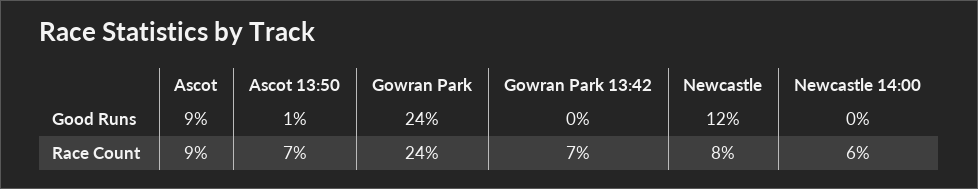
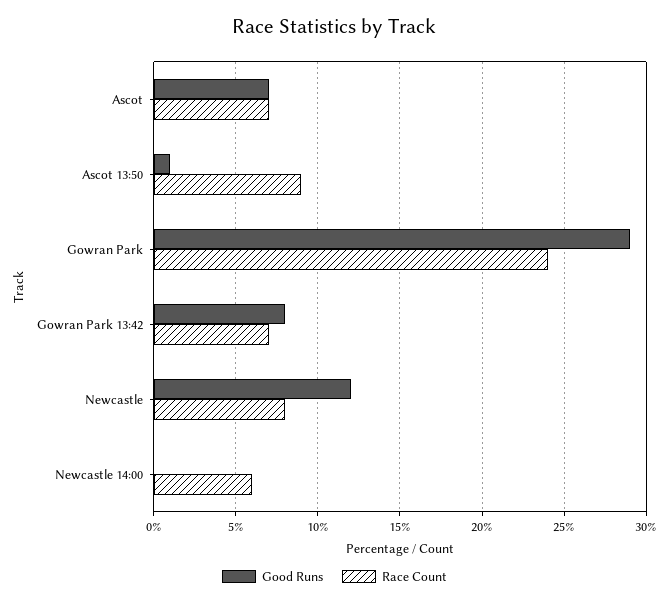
  {
    "Good Runs": {
-     "Ascot": 9,
+     "Ascot": 7,
      "Ascot 13:50": 1,
-     "Gowran Park": 24,
+     "Gowran Park": 29,
-     "Gowran Park 13:42": 0,
+     "Gowran Park 13:42": 8,
      "Newcastle": 12,
      "Newcastle 14:00": 0
    },
    "Race Count": {
-     "Ascot": 9,
+     "Ascot": 7,
-     "Ascot 13:50": 7,
+     "Ascot 13:50": 9,
      "Gowran Park": 24,
      "Gowran Park 13:42": 7,
      "Newcastle": 8,
      "Newcastle 14:00": 6
    }
  }

